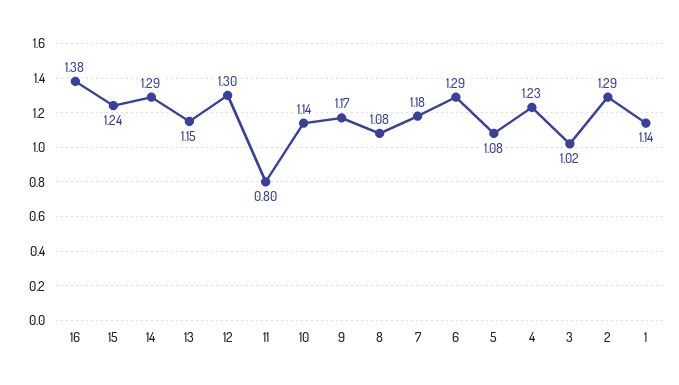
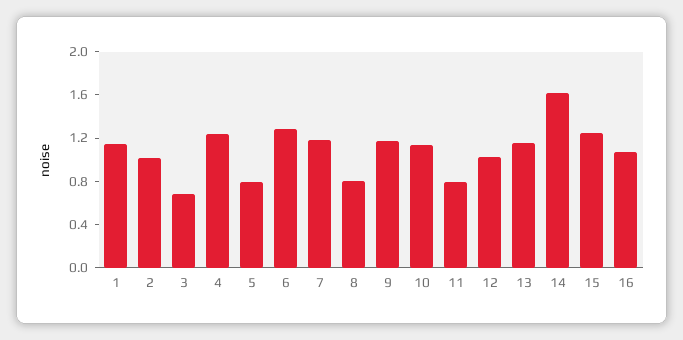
  {
-   "16": 1.38,
+   "16": 1.1,
    "15": 1.24,
-   "14": 1.29,
+   "14": 1.6,
    "13": 1.15,
-   "12": 1.3,
+   "12": 1,
    "11": 0.8,
    "10": 1.14,
    "9": 1.17,
-   "8": 1.08,
+   "8": 0.8,
    "7": 1.18,
    "6": 1.29,
-   "5": 1.08,
+   "5": 0.8,
    "4": 1.23,
-   "3": 1.02,
+   "3": 0.7,
-   "2": 1.29,
+   "2": 1,
    "1": 1.14
  }

